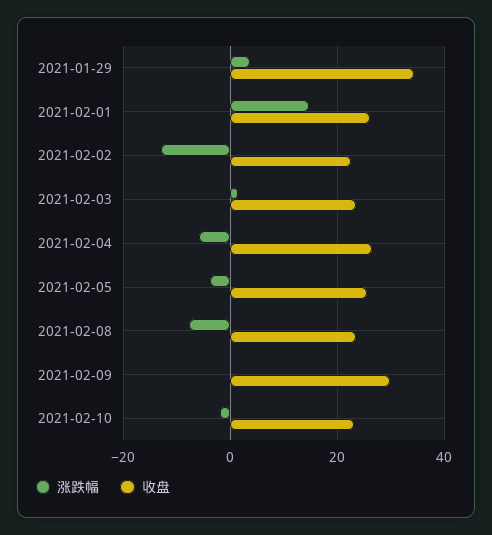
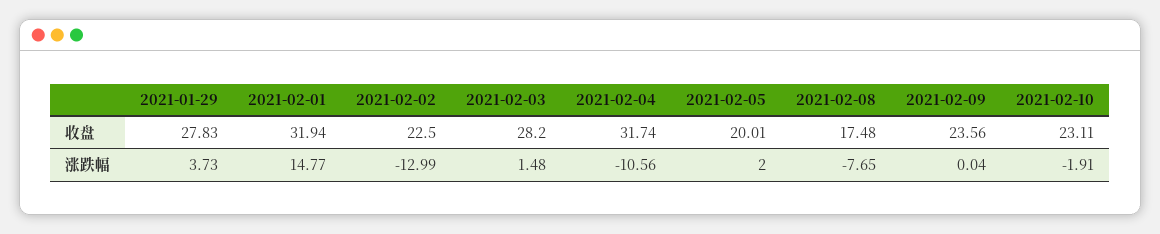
  {
    "涨跌幅": {
      "2021-01-29": 3.73,
      "2021-02-01": 14.77,
      "2021-02-02": -12.99,
      "2021-02-03": 1.48,
-     "2021-02-04": -6,
+     "2021-02-04": -10.56,
-     "2021-02-05": -4,
+     "2021-02-05": 2,
      "2021-02-08": -7.65,
      "2021-02-09": 0.04,
      "2021-02-10": -1.91
    },
    "收盘": {
-     "2021-01-29": 34,
+     "2021-01-29": 27.83,
-     "2021-02-01": 26,
+     "2021-02-01": 31.94,
      "2021-02-02": 22.5,
-     "2021-02-03": 24,
+     "2021-02-03": 28.2,
-     "2021-02-04": 26,
+     "2021-02-04": 31.74,
-     "2021-02-05": 26,
+     "2021-02-05": 20.01,
-     "2021-02-08": 24,
+     "2021-02-08": 17.48,
-     "2021-02-09": 30,
+     "2021-02-09": 23.56,
      "2021-02-10": 23.11
    }
  }

